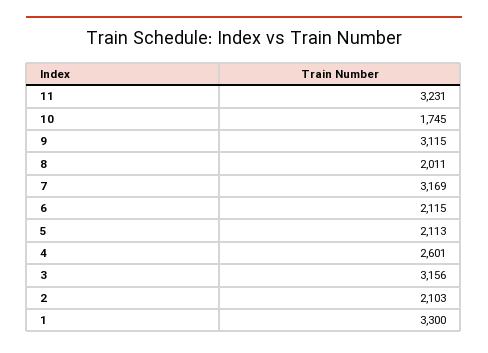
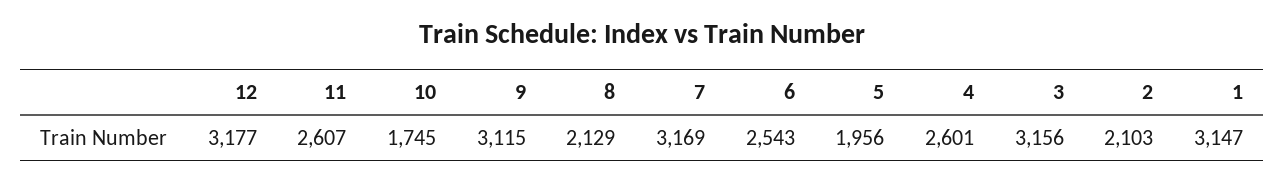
  {
-   "11": 3231,
+   "11": 2607,
    "10": 1745,
    "9": 3115,
-   "8": 2011,
+   "8": 2129,
    "7": 3169,
-   "6": 2115,
+   "6": 2543,
-   "5": 2113,
+   "5": 1956,
    "4": 2601,
    "3": 3156,
    "2": 2103,
-   "1": 3300
+   "1": 3147,
+   "12": 3177
  }

